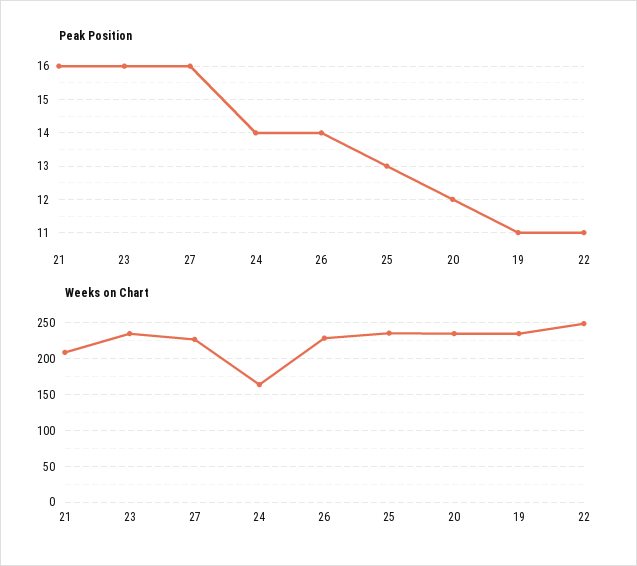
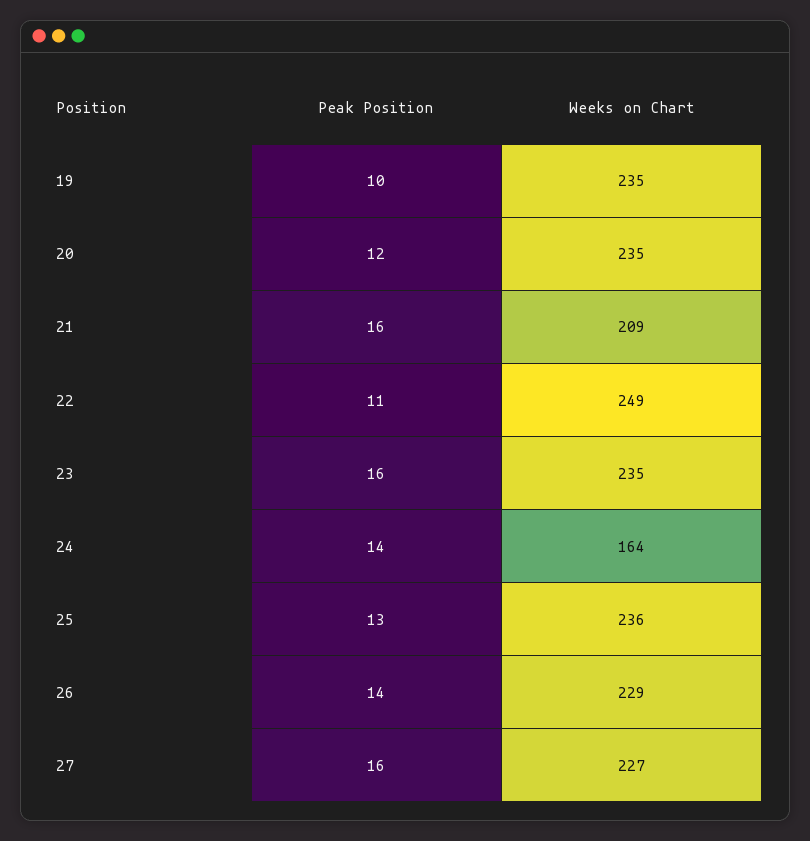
  {
    "Peak Position": {
      "21": 16,
      "23": 16,
      "27": 16,
      "24": 14,
      "26": 14,
      "25": 13,
      "20": 12,
-     "19": 11,
+     "19": 10,
      "22": 11
    },
    "Weeks on Chart": {
      "21": 209,
      "23": 235,
      "27": 227,
      "24": 164,
      "26": 229,
      "25": 236,
      "20": 235,
      "19": 235,
      "22": 249
    }
  }

